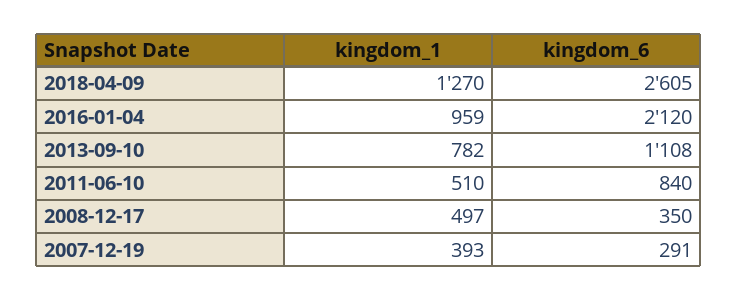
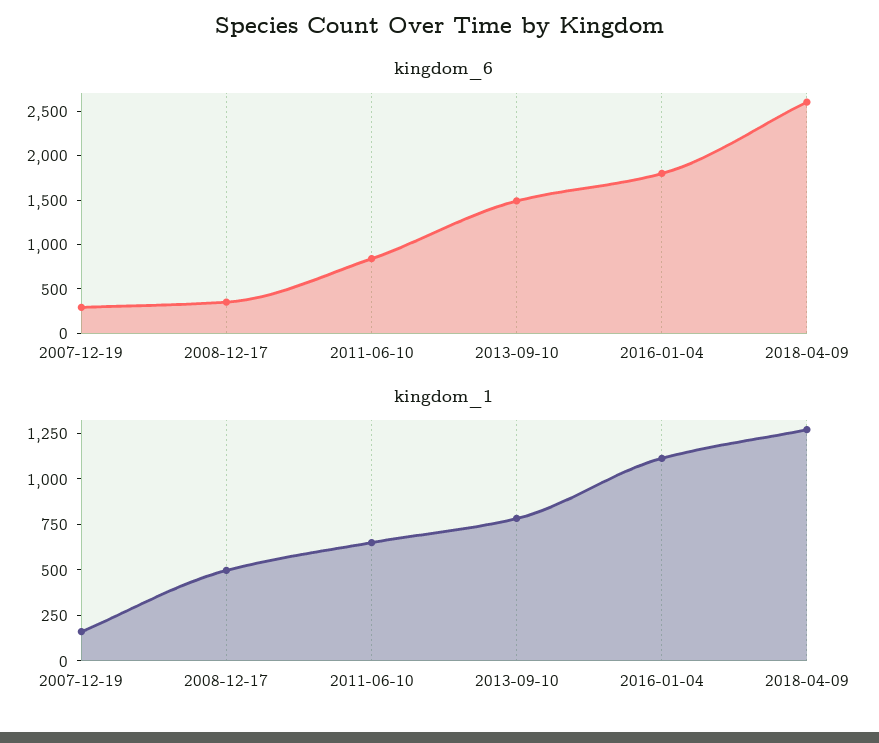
  {
    "kingdom_1": {
      "2018-04-09": 1270,
-     "2016-01-04": 959,
+     "2016-01-04": 1100,
      "2013-09-10": 782,
-     "2011-06-10": 510,
+     "2011-06-10": 650,
      "2008-12-17": 497,
-     "2007-12-19": 393
+     "2007-12-19": 150
    },
    "kingdom_6": {
      "2018-04-09": 2605,
-     "2016-01-04": 2120,
+     "2016-01-04": 1800,
-     "2013-09-10": 1108,
+     "2013-09-10": 1500,
      "2011-06-10": 840,
      "2008-12-17": 350,
      "2007-12-19": 291
    }
  }

